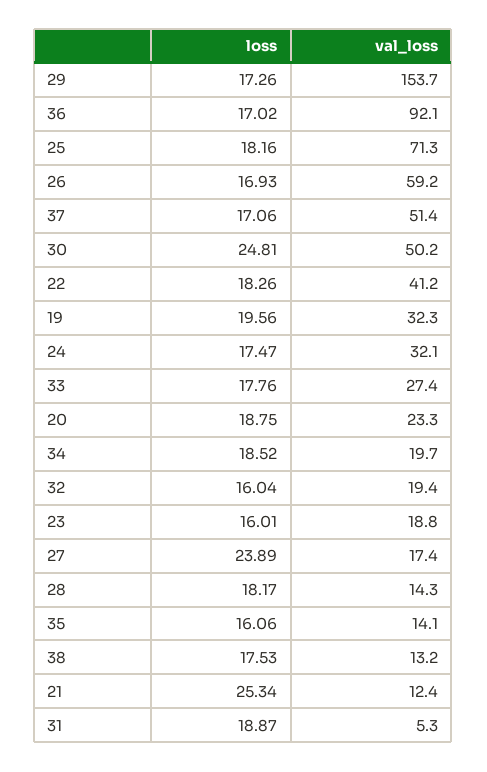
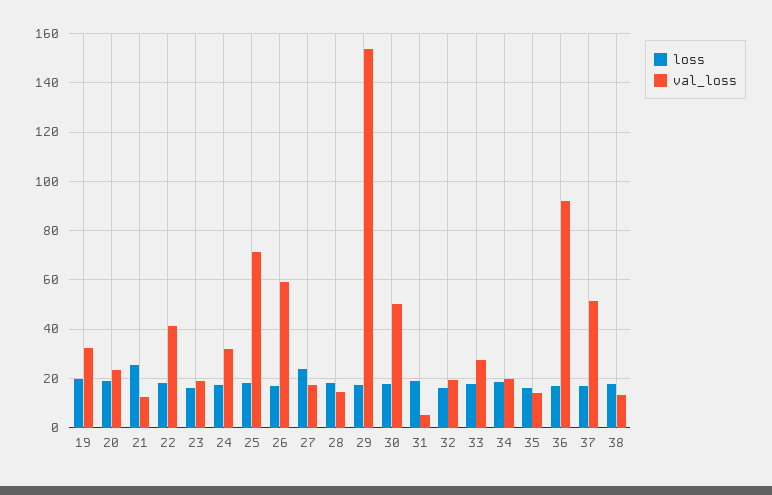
  {
    "loss": {
      "29": 17.26,
      "36": 17.02,
      "25": 18.16,
      "26": 16.93,
      "37": 17.06,
-     "30": 24.81,
+     "30": 17.5,
      "22": 18.26,
      "19": 19.56,
      "24": 17.47,
      "33": 17.76,
      "20": 18.75,
      "34": 18.52,
      "32": 16.04,
      "23": 16.01,
      "27": 23.89,
      "28": 18.17,
      "35": 16.06,
      "38": 17.53,
      "21": 25.34,
      "31": 18.87
    },
    "val_loss": {
      "29": 153.7,
      "36": 92.1,
      "25": 71.3,
      "26": 59.2,
      "37": 51.4,
      "30": 50.2,
      "22": 41.2,
      "19": 32.3,
      "24": 32.1,
      "33": 27.4,
      "20": 23.3,
      "34": 19.7,
      "32": 19.4,
      "23": 18.8,
      "27": 17.4,
      "28": 14.3,
      "35": 14.1,
      "38": 13.2,
      "21": 12.4,
      "31": 5.3
    }
  }

